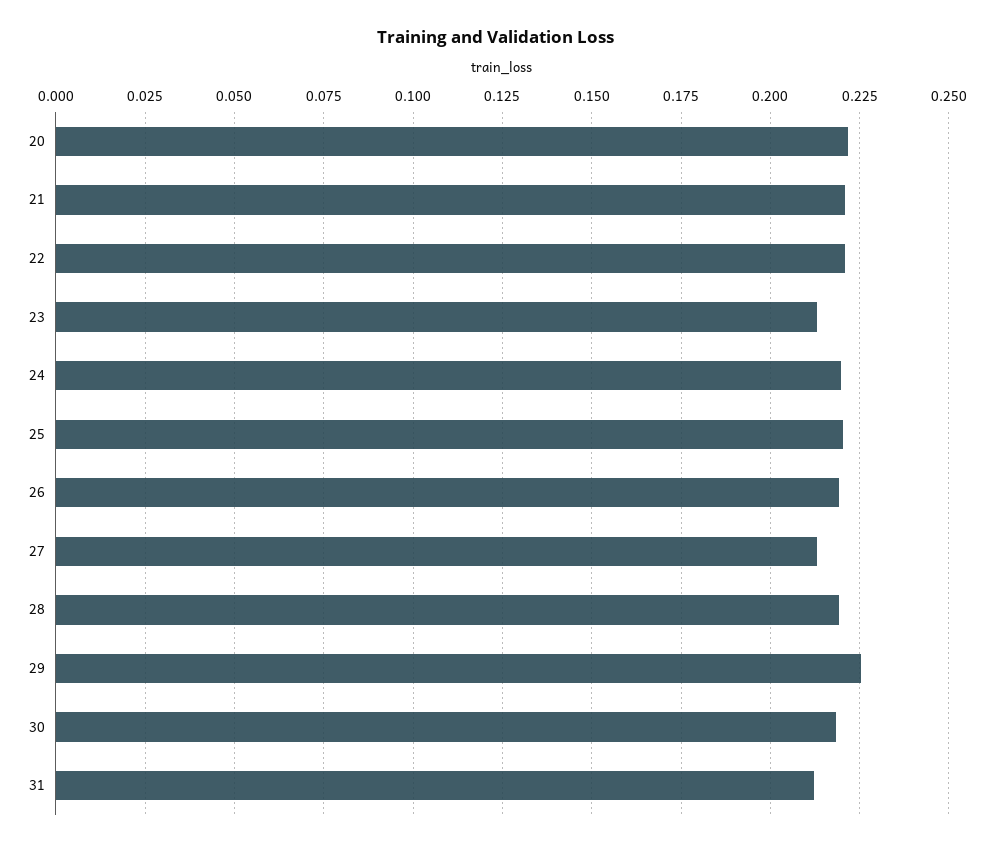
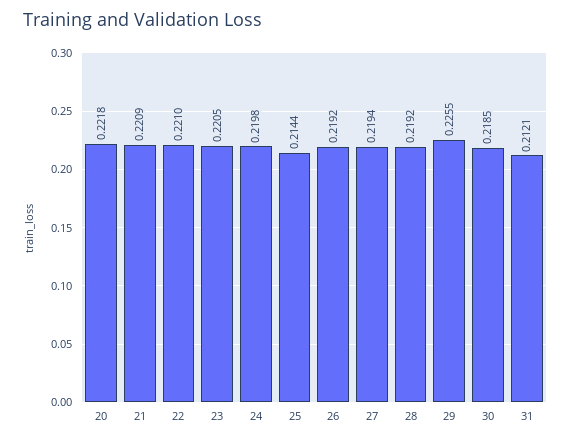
  {
    "20": 0.2218,
    "21": 0.2209,
    "22": 0.221,
-   "23": 0.2125,
+   "23": 0.2205,
    "24": 0.2198,
-   "25": 0.22,
+   "25": 0.2144,
    "26": 0.2192,
-   "27": 0.2125,
+   "27": 0.2194,
    "28": 0.2192,
    "29": 0.2255,
    "30": 0.2185,
    "31": 0.2121
  }

